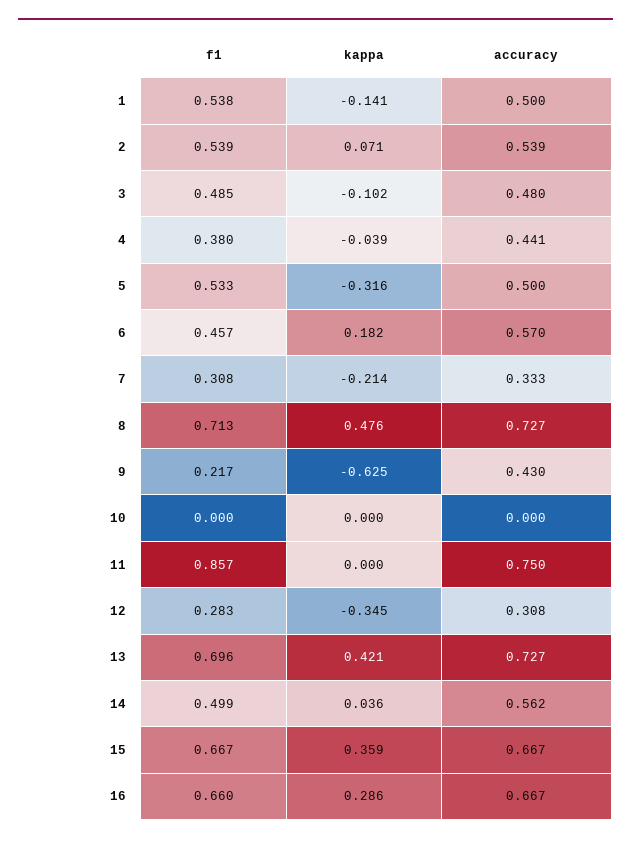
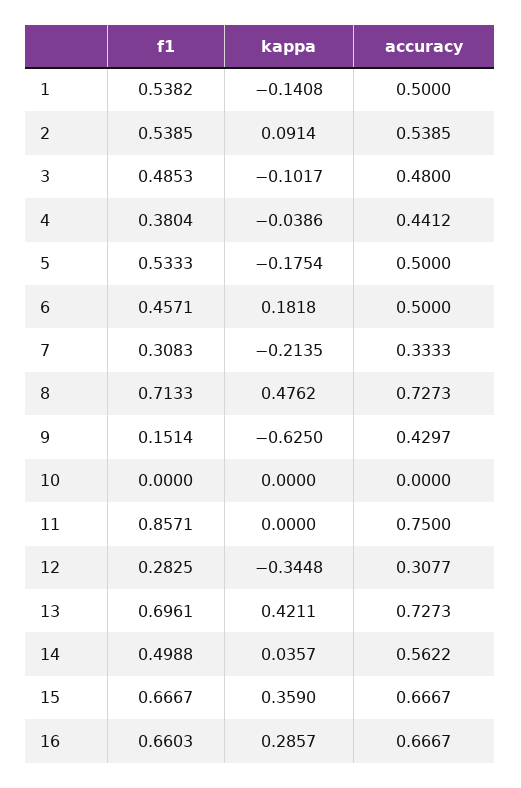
  {
    "f1": {
      "1": 0.5382,
      "2": 0.5385,
      "3": 0.4853,
      "4": 0.3804,
      "5": 0.5333,
      "6": 0.4571,
      "7": 0.3083,
      "8": 0.7133,
-     "9": 0.217,
+     "9": 0.1514,
      "10": 0,
      "11": 0.8571,
      "12": 0.2825,
      "13": 0.6961,
      "14": 0.4988,
      "15": 0.6667,
      "16": 0.6603
    },
    "kappa": {
      "1": -0.1408,
-     "2": 0.071,
+     "2": 0.0914,
      "3": -0.1017,
      "4": -0.0386,
-     "5": -0.316,
+     "5": -0.1754,
      "6": 0.1818,
      "7": -0.2135,
      "8": 0.4762,
      "9": -0.625,
      "10": 0,
      "11": 0,
      "12": -0.3448,
      "13": 0.4211,
      "14": 0.0357,
      "15": 0.359,
      "16": 0.2857
    },
    "accuracy": {
      "1": 0.5,
      "2": 0.5385,
      "3": 0.48,
      "4": 0.4412,
      "5": 0.5,
-     "6": 0.57,
+     "6": 0.5,
      "7": 0.3333,
      "8": 0.7273,
      "9": 0.4297,
      "10": 0,
      "11": 0.75,
      "12": 0.3077,
      "13": 0.7273,
      "14": 0.5622,
      "15": 0.6667,
      "16": 0.6667
    }
  }

